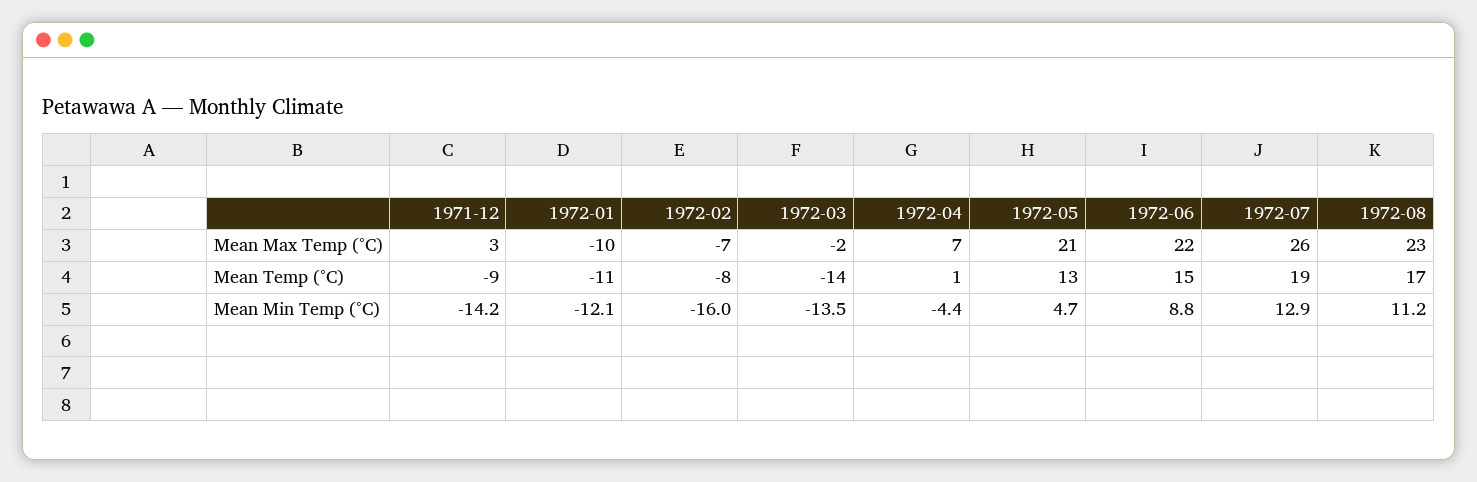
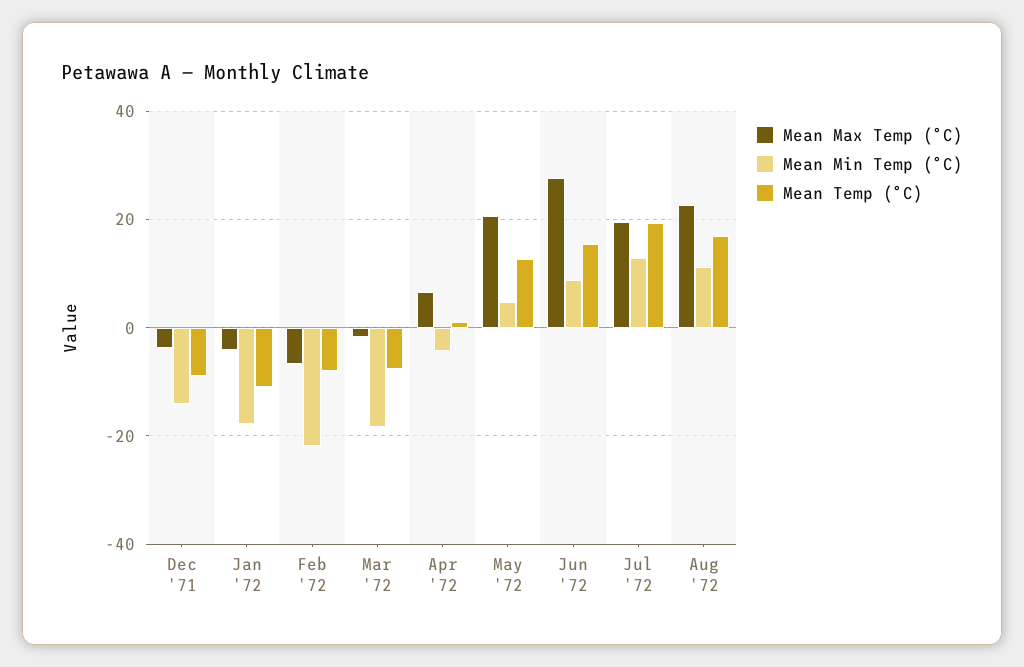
  {
    "Mean Max Temp (°C)": {
-     "1971-12": 3,
+     "1971-12": -4,
-     "1972-01": -10,
+     "1972-01": -4,
      "1972-02": -7,
      "1972-03": -2,
      "1972-04": 7,
      "1972-05": 21,
-     "1972-06": 22,
+     "1972-06": 28,
-     "1972-07": 26,
+     "1972-07": 20,
      "1972-08": 23
    },
    "Mean Temp (°C)": {
      "1971-12": -9,
      "1972-01": -11,
      "1972-02": -8,
-     "1972-03": -14,
+     "1972-03": -8,
      "1972-04": 1,
      "1972-05": 13,
      "1972-06": 15,
      "1972-07": 19,
      "1972-08": 17
    },
    "Mean Min Temp (°C)": {
      "1971-12": -14.2,
-     "1972-01": -12.1,
+     "1972-01": -18,
-     "1972-02": -16,
+     "1972-02": -22,
-     "1972-03": -13.5,
+     "1972-03": -18,
      "1972-04": -4.4,
      "1972-05": 4.7,
      "1972-06": 8.8,
      "1972-07": 12.9,
      "1972-08": 11.2
    }
  }

